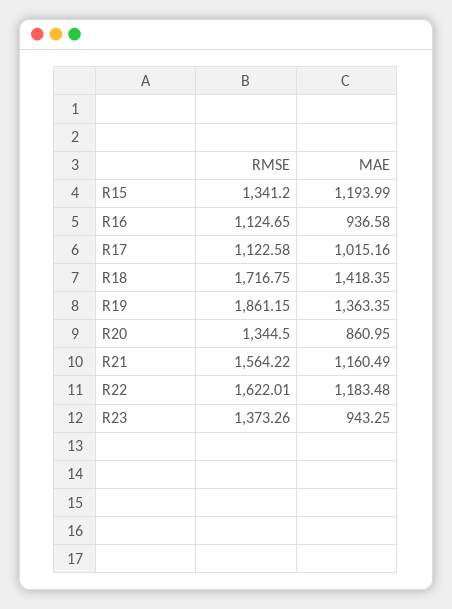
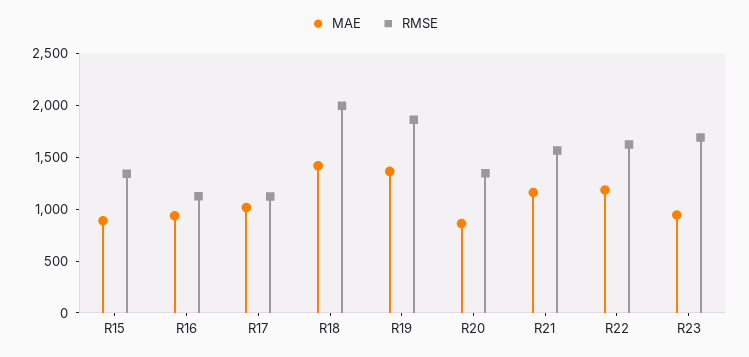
  {
    "RMSE": {
      "R15": 1341.2,
      "R16": 1124.65,
      "R17": 1122.58,
-     "R18": 1716.75,
+     "R18": 2000,
      "R19": 1861.15,
      "R20": 1344.5,
      "R21": 1564.22,
      "R22": 1622.01,
-     "R23": 1373.26
+     "R23": 1700
    },
    "MAE": {
-     "R15": 1193.99,
+     "R15": 900,
      "R16": 936.58,
      "R17": 1015.16,
      "R18": 1418.35,
      "R19": 1363.35,
      "R20": 860.95,
      "R21": 1160.49,
      "R22": 1183.48,
      "R23": 943.25
    }
  }

